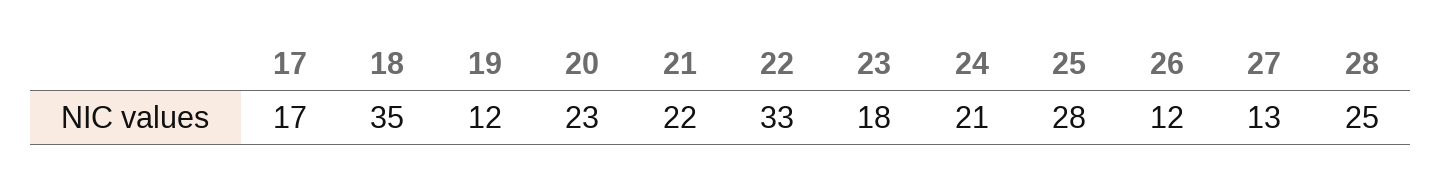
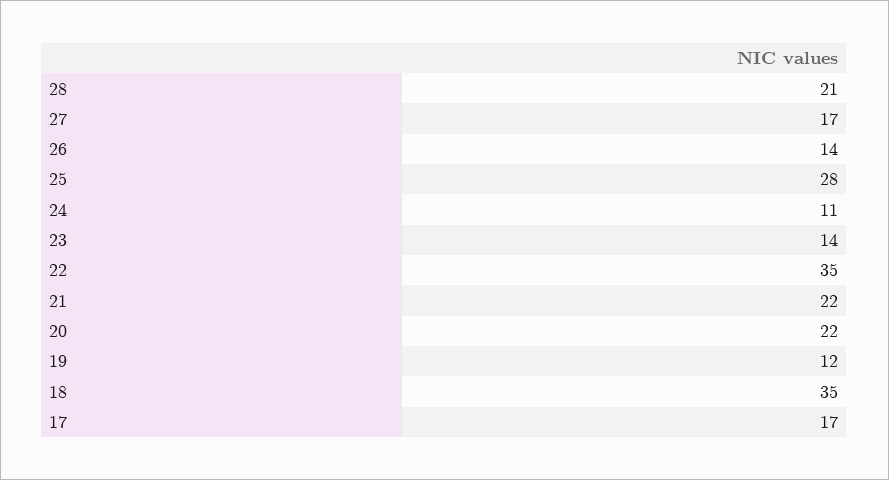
  {
    "17": 17,
    "18": 35,
    "19": 12,
-   "20": 23,
+   "20": 22,
    "21": 22,
-   "22": 33,
+   "22": 35,
-   "23": 18,
+   "23": 14,
-   "24": 21,
+   "24": 11,
    "25": 28,
-   "26": 12,
+   "26": 14,
-   "27": 13,
+   "27": 17,
-   "28": 25
+   "28": 21
  }

